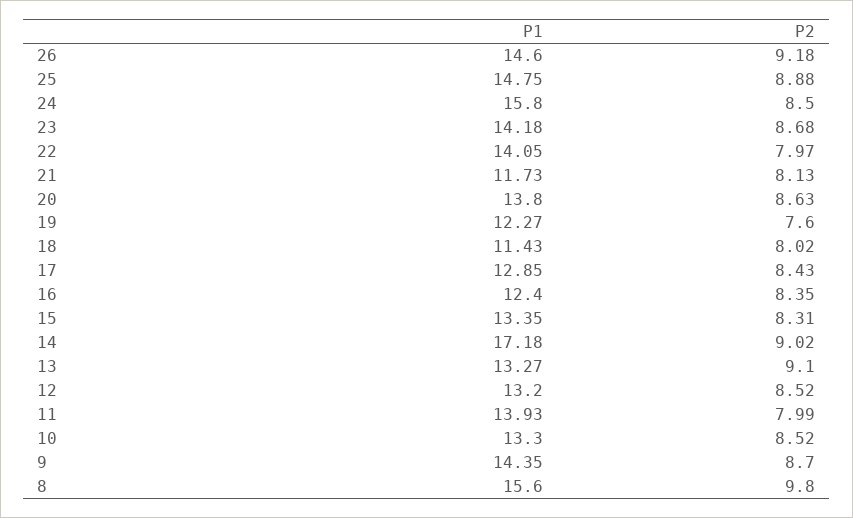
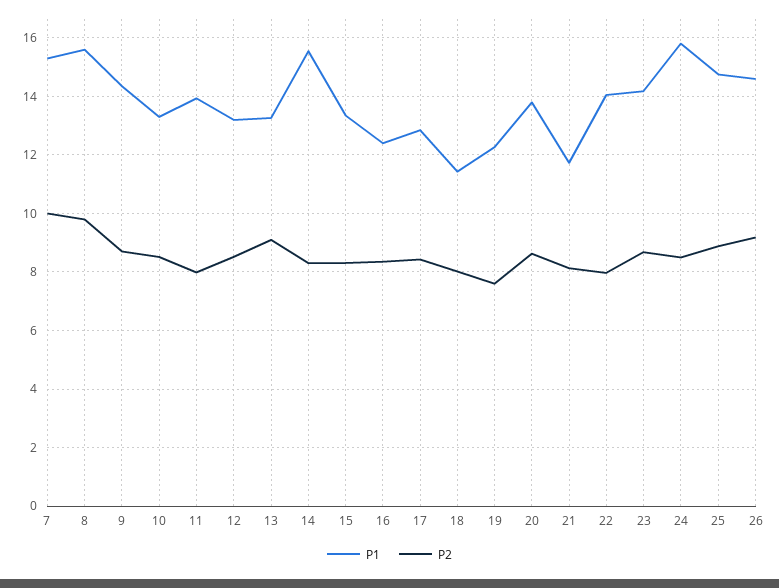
  {
    "P1": {
      "26": 14.6,
      "25": 14.75,
      "24": 15.8,
      "23": 14.18,
      "22": 14.05,
      "21": 11.73,
      "20": 13.8,
      "19": 12.27,
      "18": 11.43,
      "17": 12.85,
      "16": 12.4,
      "15": 13.35,
-     "14": 17.18,
+     "14": 15.5,
      "13": 13.27,
      "12": 13.2,
      "11": 13.93,
      "10": 13.3,
      "9": 14.35,
-     "8": 15.6
+     "8": 15.6,
+     "7": 15.25
    },
    "P2": {
      "26": 9.18,
      "25": 8.88,
      "24": 8.5,
      "23": 8.68,
      "22": 7.97,
      "21": 8.13,
      "20": 8.63,
      "19": 7.6,
      "18": 8.02,
      "17": 8.43,
      "16": 8.35,
      "15": 8.31,
-     "14": 9.02,
+     "14": 8.25,
      "13": 9.1,
      "12": 8.52,
      "11": 7.99,
      "10": 8.52,
      "9": 8.7,
-     "8": 9.8
+     "8": 9.8,
+     "7": 10
    }
  }

